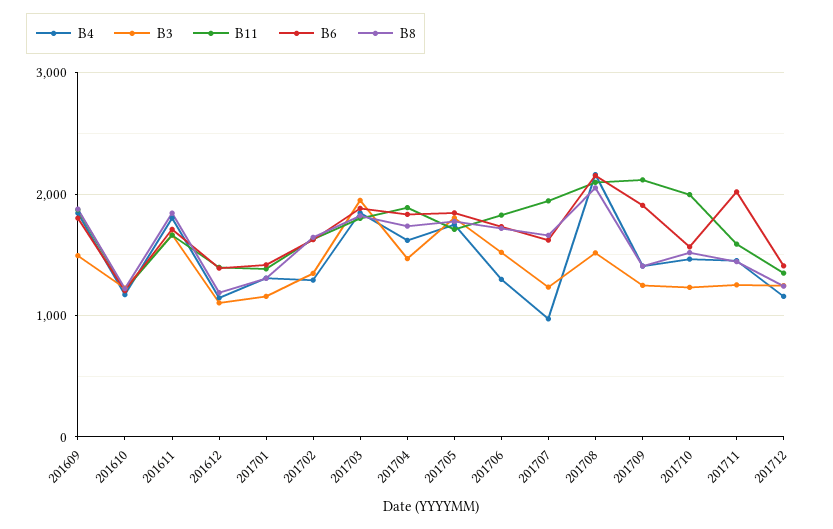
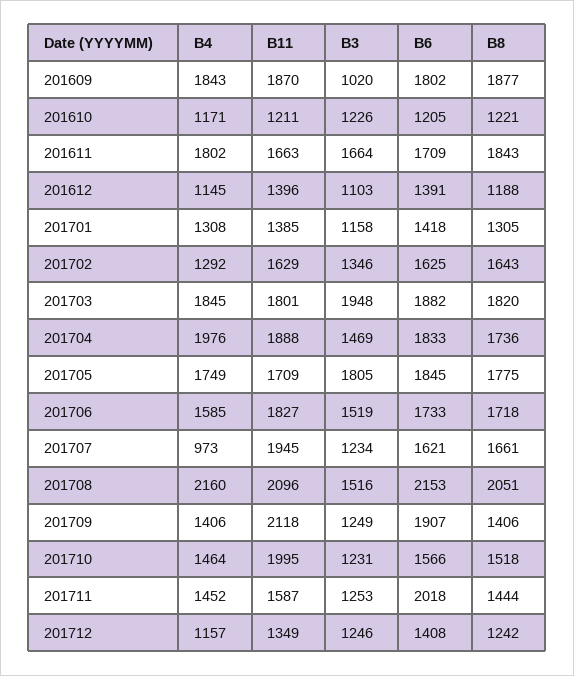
  {
    "B4": {
      "201609": 1843,
      "201610": 1171,
      "201611": 1802,
      "201612": 1145,
      "201701": 1308,
      "201702": 1292,
      "201703": 1845,
-     "201704": 1600,
+     "201704": 1976,
      "201705": 1749,
-     "201706": 1300,
+     "201706": 1585,
      "201707": 973,
      "201708": 2160,
      "201709": 1406,
      "201710": 1464,
      "201711": 1452,
      "201712": 1157
    },
    "B3": {
-     "201609": 1500,
+     "201609": 1020,
      "201610": 1226,
      "201611": 1664,
      "201612": 1103,
      "201701": 1158,
      "201702": 1346,
      "201703": 1948,
      "201704": 1469,
      "201705": 1805,
      "201706": 1519,
      "201707": 1234,
      "201708": 1516,
      "201709": 1249,
      "201710": 1231,
      "201711": 1253,
      "201712": 1246
    },
    "B11": {
      "201609": 1870,
      "201610": 1211,
      "201611": 1663,
      "201612": 1396,
      "201701": 1385,
      "201702": 1629,
      "201703": 1801,
      "201704": 1888,
      "201705": 1709,
      "201706": 1827,
      "201707": 1945,
      "201708": 2096,
      "201709": 2118,
      "201710": 1995,
      "201711": 1587,
      "201712": 1349
    },
    "B6": {
      "201609": 1802,
      "201610": 1205,
      "201611": 1709,
      "201612": 1391,
      "201701": 1418,
      "201702": 1625,
      "201703": 1882,
      "201704": 1833,
      "201705": 1845,
      "201706": 1733,
      "201707": 1621,
      "201708": 2153,
      "201709": 1907,
      "201710": 1566,
      "201711": 2018,
      "201712": 1408
    },
    "B8": {
      "201609": 1877,
      "201610": 1221,
      "201611": 1843,
      "201612": 1188,
      "201701": 1305,
      "201702": 1643,
      "201703": 1820,
      "201704": 1736,
      "201705": 1775,
      "201706": 1718,
      "201707": 1661,
      "201708": 2051,
      "201709": 1406,
      "201710": 1518,
      "201711": 1444,
      "201712": 1242
    }
  }

